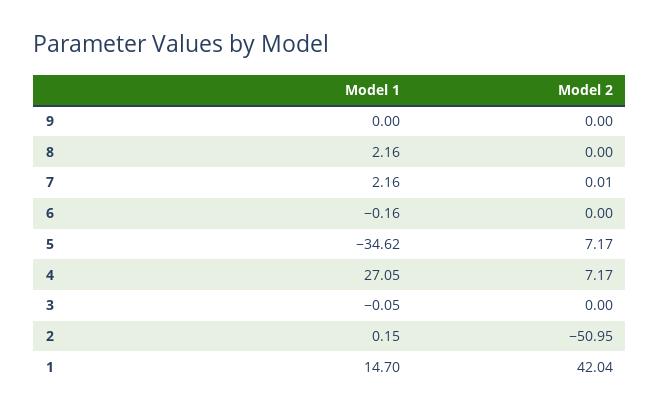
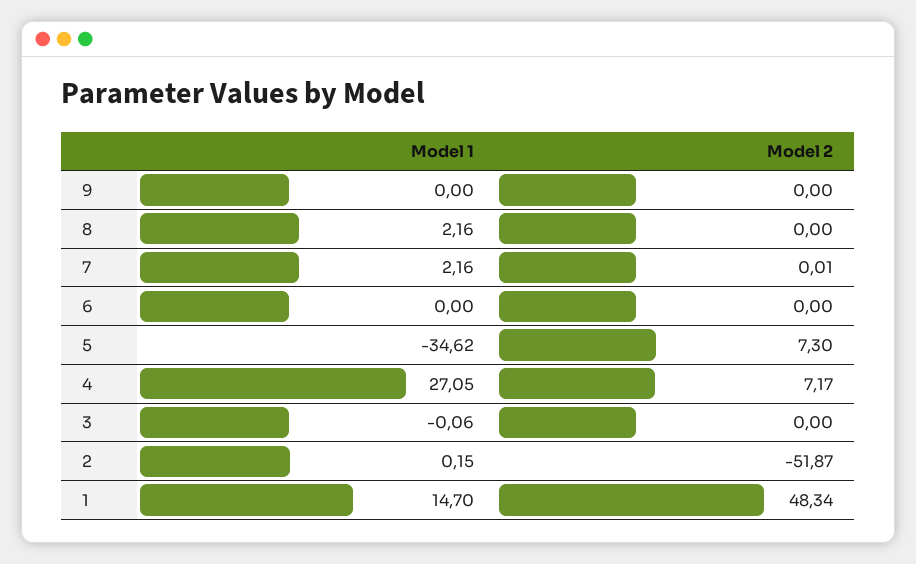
  {
    "Model 1": {
      "9": 0,
      "8": 2.16,
      "7": 2.16,
-     "6": -0.16,
+     "6": 0,
      "5": -34.62,
      "4": 27.05,
-     "3": -0.05,
+     "3": -0.06,
      "2": 0.15,
      "1": 14.7
    },
    "Model 2": {
      "9": 0,
      "8": 0,
      "7": 0.01,
      "6": 0,
-     "5": 7.17,
+     "5": 7.3,
      "4": 7.17,
      "3": 0,
-     "2": -50.95,
+     "2": -51.87,
-     "1": 42.04
+     "1": 48.34
    }
  }

